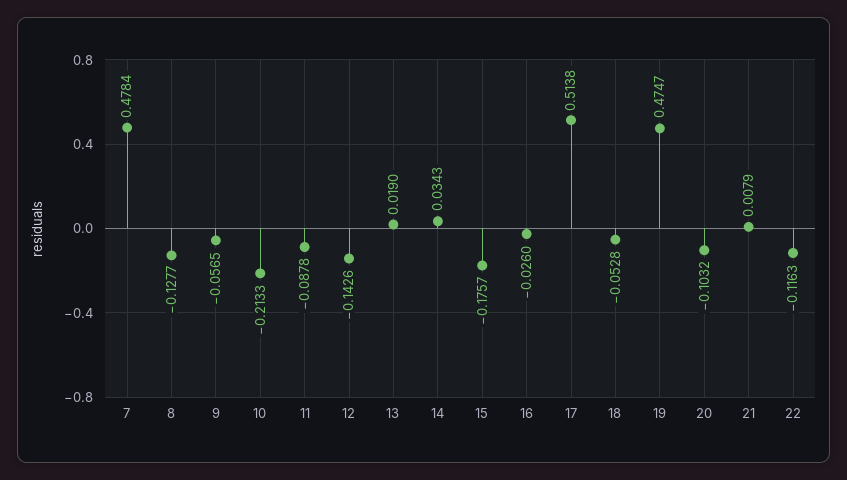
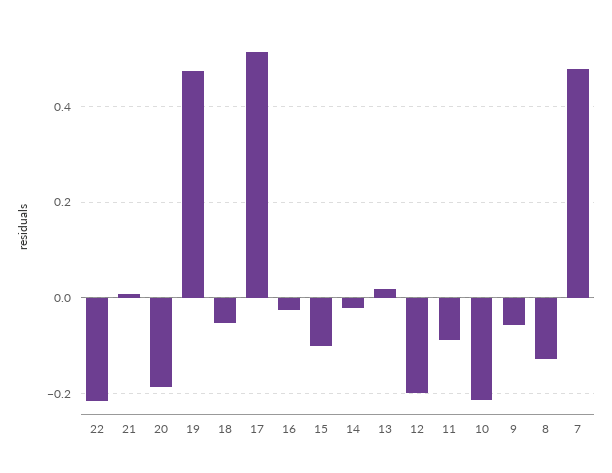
  {
    "7": 0.4784,
    "8": -0.1277,
    "9": -0.0565,
    "10": -0.2133,
    "11": -0.0878,
-   "12": -0.1426,
+   "12": -0.2,
    "13": 0.019,
-   "14": 0.0343,
+   "14": -0.02,
-   "15": -0.1757,
+   "15": -0.1,
    "16": -0.026,
    "17": 0.5138,
    "18": -0.0528,
    "19": 0.4747,
-   "20": -0.1032,
+   "20": -0.18,
    "21": 0.0079,
-   "22": -0.1163
+   "22": -0.22
  }

